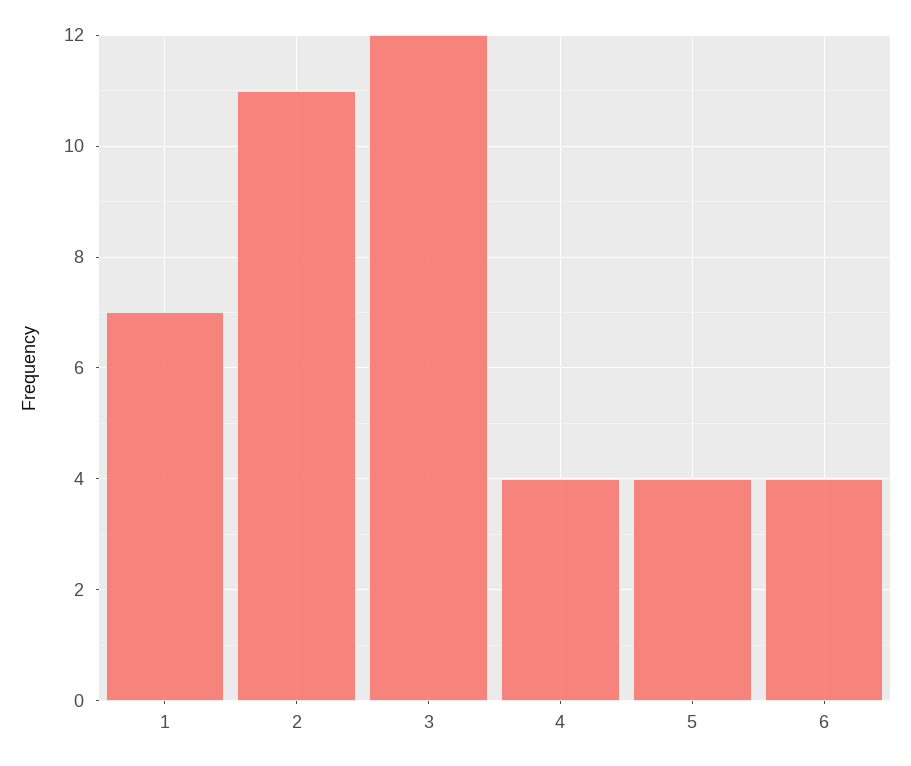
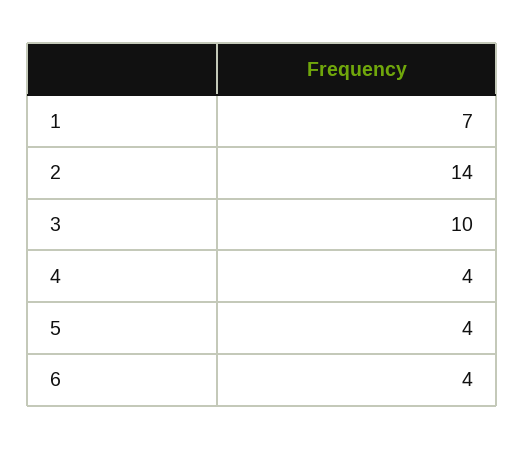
  {
    "1": 7,
-   "2": 11,
+   "2": 14,
-   "3": 12,
+   "3": 10,
    "4": 4,
    "5": 4,
    "6": 4
  }

